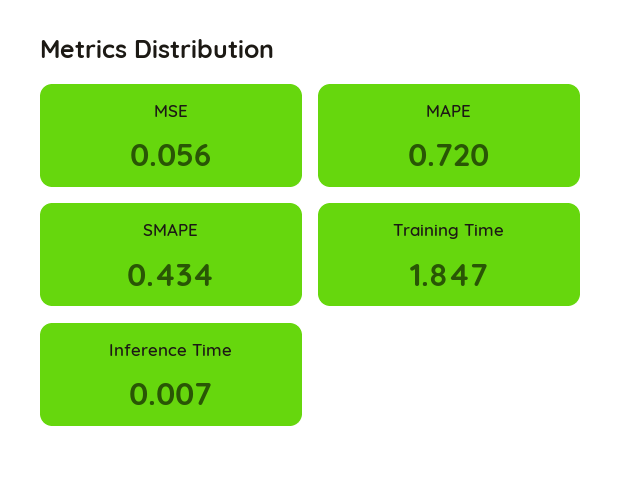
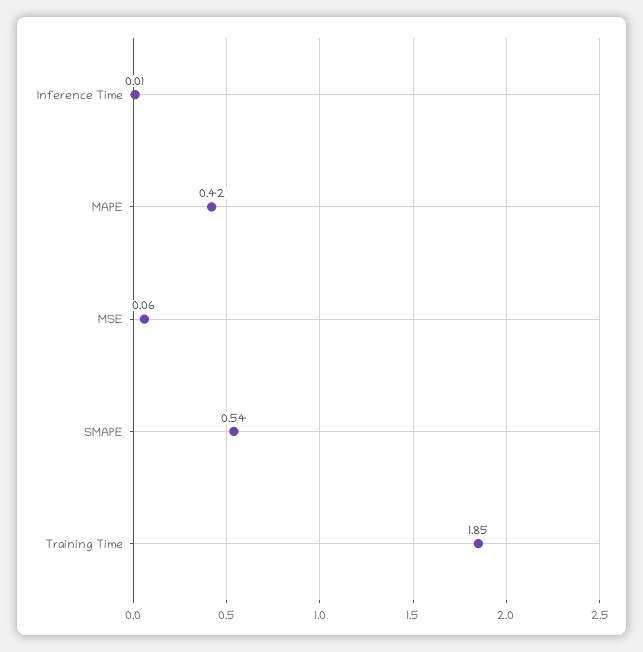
  {
    "MSE": 0.056,
-   "MAPE": 0.72,
+   "MAPE": 0.42,
-   "SMAPE": 0.434,
+   "SMAPE": 0.54,
    "Training Time": 1.847,
    "Inference Time": 0.007
  }

